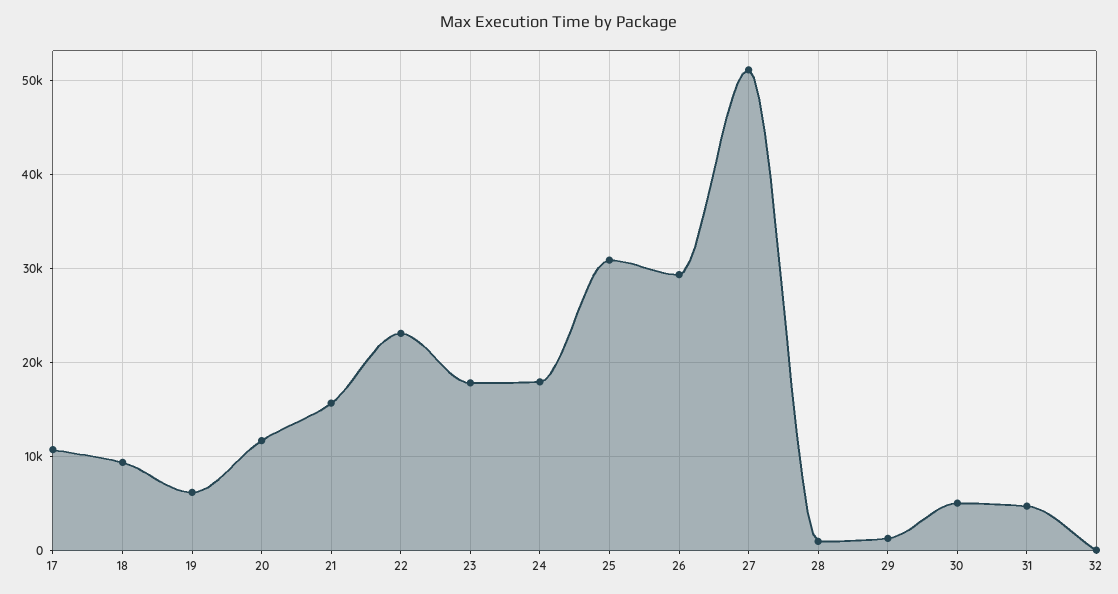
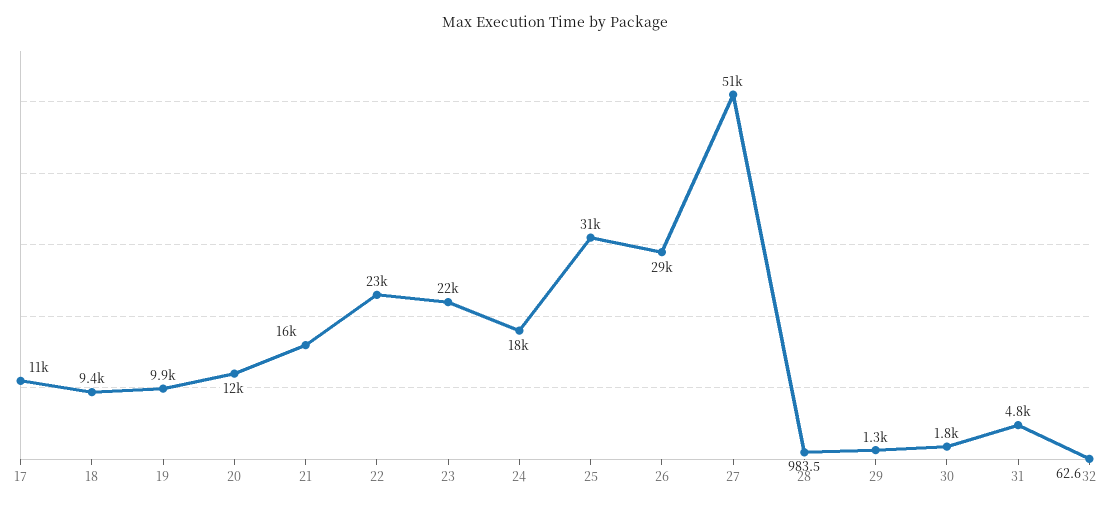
  {
    "17": 11000,
    "18": 9400,
-   "19": 6000,
+   "19": 9900,
    "20": 12000,
    "21": 16000,
    "22": 23000,
-   "23": 18000,
+   "23": 22000,
    "24": 18000,
    "25": 31000,
    "26": 29000,
    "27": 51000,
    "28": 983.5,
    "29": 1300,
-   "30": 5000,
+   "30": 1800,
    "31": 4800,
    "32": 62.6
  }

